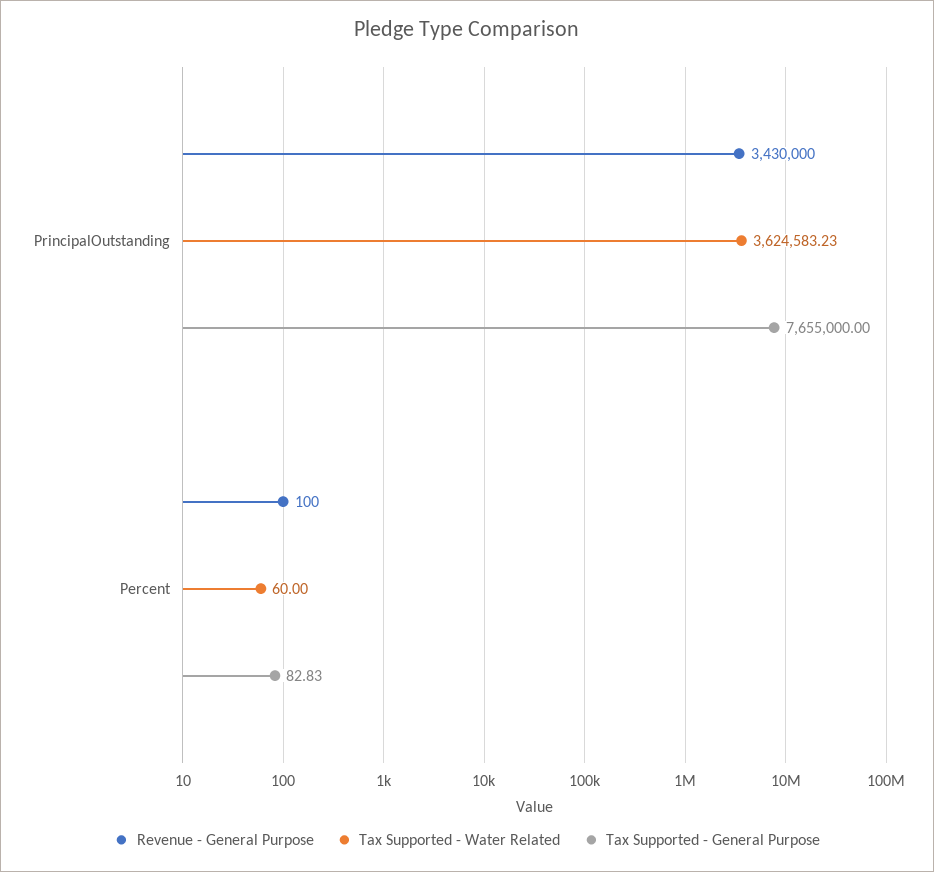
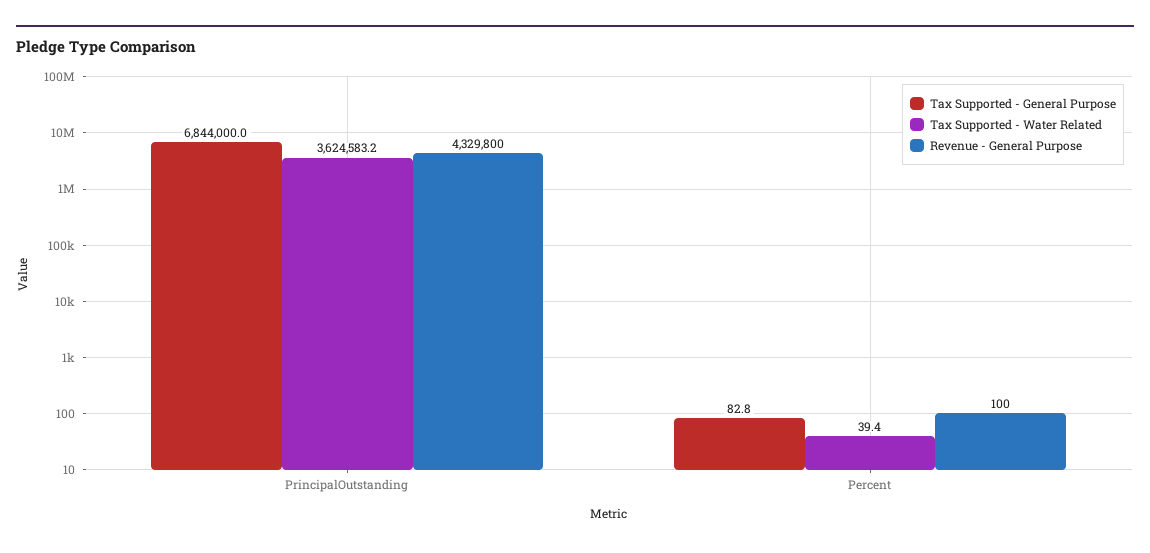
  {
    "Revenue - General Purpose": {
-     "PrincipalOutstanding": 3430000,
+     "PrincipalOutstanding": 4329800,
      "Percent": 100
    },
    "Tax Supported - Water Related": {
      "PrincipalOutstanding": 3624583.23,
-     "Percent": 60
+     "Percent": 39.4
    },
    "Tax Supported - General Purpose": {
-     "PrincipalOutstanding": 7655000,
+     "PrincipalOutstanding": 6844000,
      "Percent": 82.83
    }
  }

